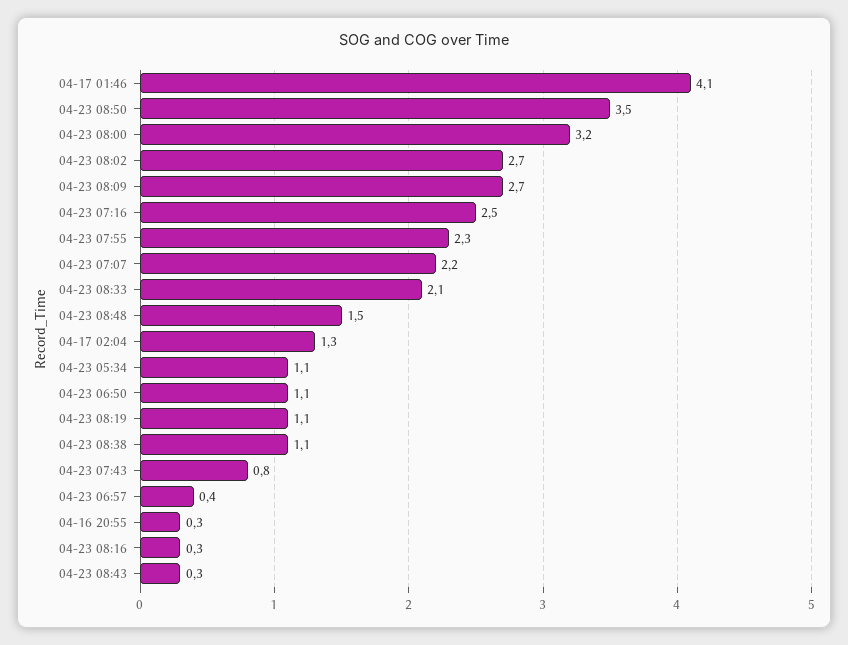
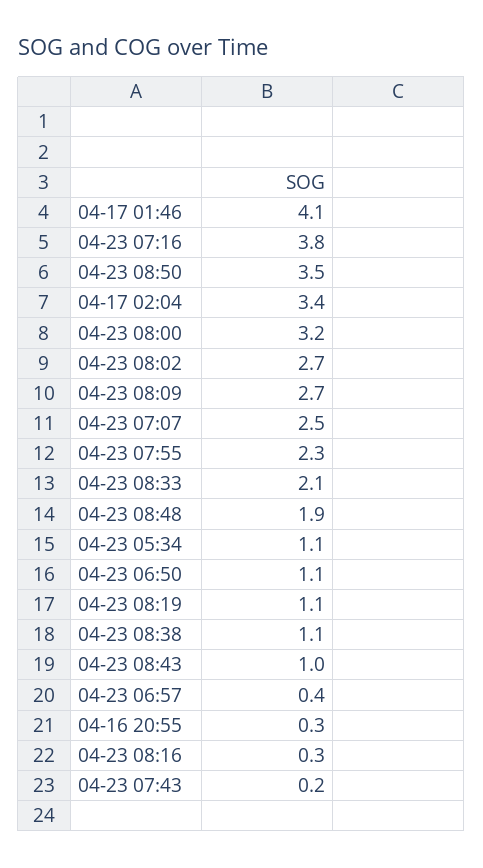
  {
    "04-17 01:46": 4.1,
    "04-23 08:50": 3.5,
    "04-23 08:00": 3.2,
    "04-23 08:02": 2.7,
    "04-23 08:09": 2.7,
-   "04-23 07:16": 2.5,
+   "04-23 07:16": 3.8,
    "04-23 07:55": 2.3,
-   "04-23 07:07": 2.2,
+   "04-23 07:07": 2.5,
    "04-23 08:33": 2.1,
-   "04-23 08:48": 1.5,
+   "04-23 08:48": 1.9,
-   "04-17 02:04": 1.3,
+   "04-17 02:04": 3.4,
    "04-23 05:34": 1.1,
    "04-23 06:50": 1.1,
    "04-23 08:19": 1.1,
    "04-23 08:38": 1.1,
-   "04-23 07:43": 0.8,
+   "04-23 07:43": 0.2,
    "04-23 06:57": 0.4,
    "04-16 20:55": 0.3,
    "04-23 08:16": 0.3,
-   "04-23 08:43": 0.3
+   "04-23 08:43": 1
  }

